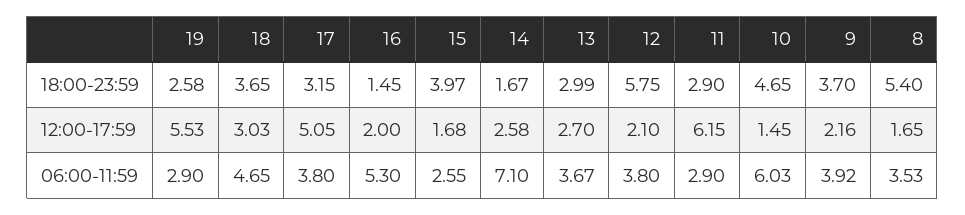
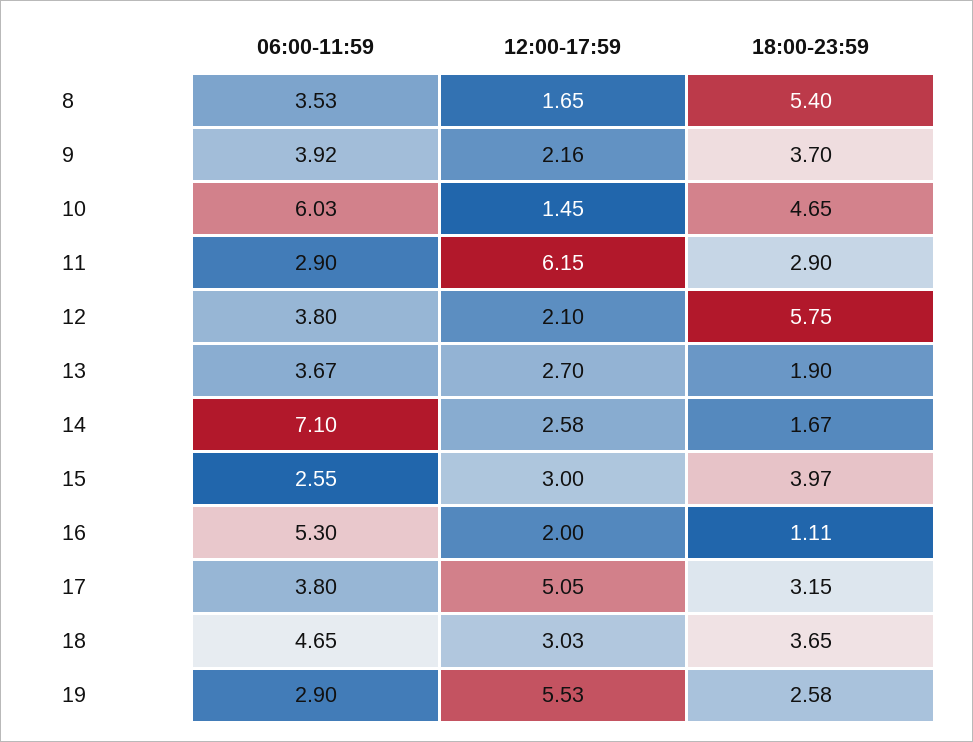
  {
    "19": {
      "18:00-23:59": 2.58,
      "12:00-17:59": 5.53,
      "06:00-11:59": 2.9
    },
    "18": {
      "18:00-23:59": 3.65,
      "12:00-17:59": 3.03,
      "06:00-11:59": 4.65
    },
    "17": {
      "18:00-23:59": 3.15,
      "12:00-17:59": 5.05,
      "06:00-11:59": 3.8
    },
    "16": {
-     "18:00-23:59": 1.45,
+     "18:00-23:59": 1.11,
      "12:00-17:59": 2,
      "06:00-11:59": 5.3
    },
    "15": {
      "18:00-23:59": 3.97,
-     "12:00-17:59": 1.68,
+     "12:00-17:59": 3,
      "06:00-11:59": 2.55
    },
    "14": {
      "18:00-23:59": 1.67,
      "12:00-17:59": 2.58,
      "06:00-11:59": 7.1
    },
    "13": {
-     "18:00-23:59": 2.99,
+     "18:00-23:59": 1.9,
      "12:00-17:59": 2.7,
      "06:00-11:59": 3.67
    },
    "12": {
      "18:00-23:59": 5.75,
      "12:00-17:59": 2.1,
      "06:00-11:59": 3.8
    },
    "11": {
      "18:00-23:59": 2.9,
      "12:00-17:59": 6.15,
      "06:00-11:59": 2.9
    },
    "10": {
      "18:00-23:59": 4.65,
      "12:00-17:59": 1.45,
      "06:00-11:59": 6.03
    },
    "9": {
      "18:00-23:59": 3.7,
      "12:00-17:59": 2.16,
      "06:00-11:59": 3.92
    },
    "8": {
      "18:00-23:59": 5.4,
      "12:00-17:59": 1.65,
      "06:00-11:59": 3.53
    }
  }

